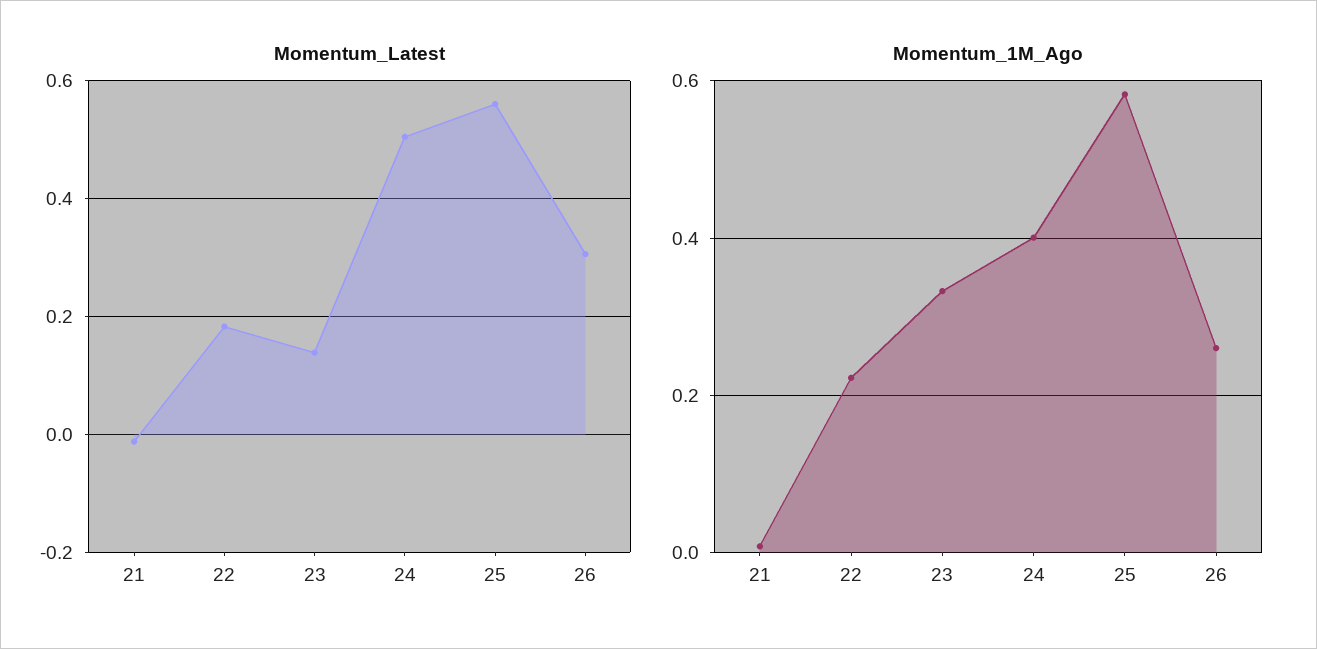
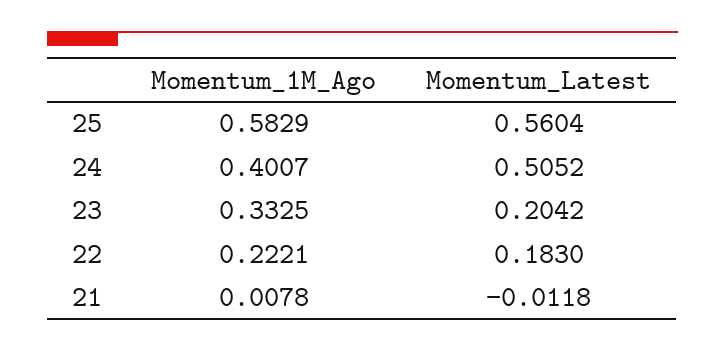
  {
    "Momentum_Latest": {
      "21": -0.0118,
      "22": 0.183,
-     "23": 0.14,
+     "23": 0.2042,
      "24": 0.5052,
-     "25": 0.5604,
+     "25": 0.5604
-     "26": 0.3
    },
    "Momentum_1M_Ago": {
      "21": 0.0078,
      "22": 0.2221,
      "23": 0.3325,
      "24": 0.4007,
-     "25": 0.5829,
+     "25": 0.5829
-     "26": 0.26
    }
  }

